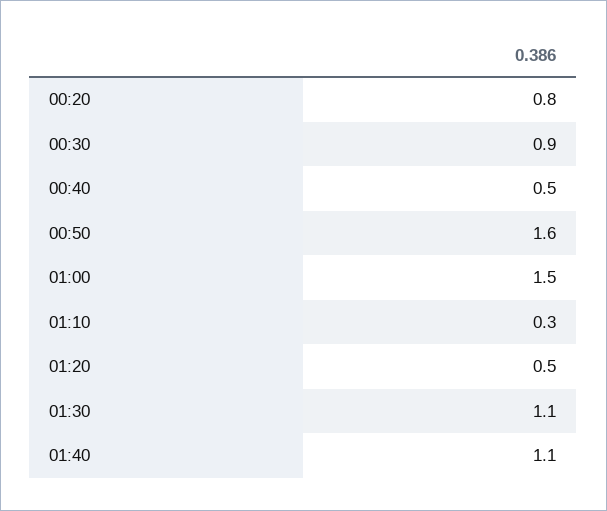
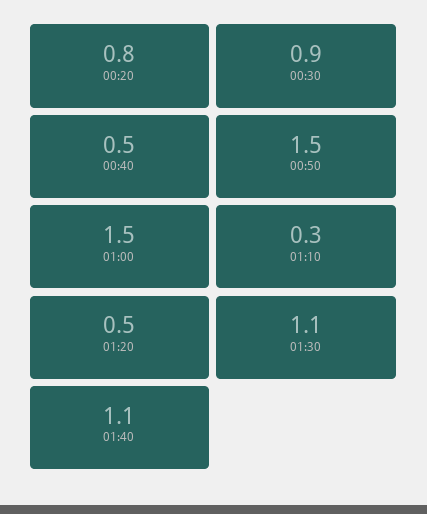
  {
    "00:20": 0.8,
    "00:30": 0.9,
    "00:40": 0.5,
-   "00:50": 1.6,
+   "00:50": 1.5,
    "01:00": 1.5,
    "01:10": 0.3,
    "01:20": 0.5,
    "01:30": 1.1,
    "01:40": 1.1
  }

